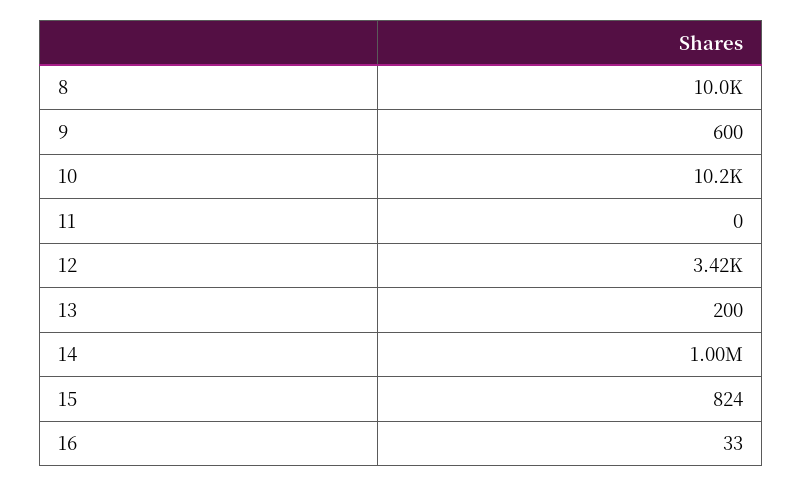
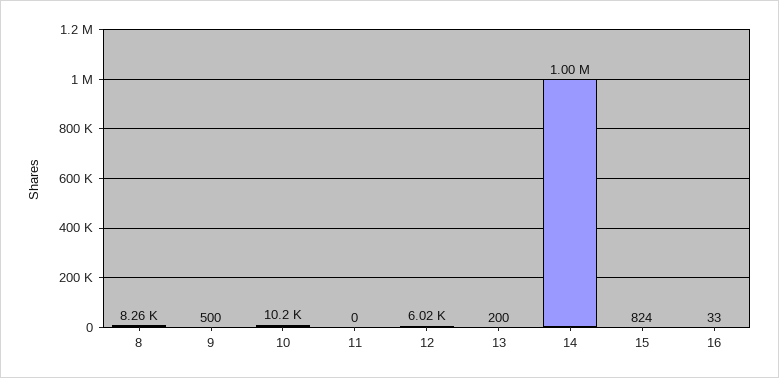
  {
-   "8": 10000,
+   "8": 8260,
-   "9": 600,
+   "9": 500,
    "10": 10200,
    "11": 0,
-   "12": 3420,
+   "12": 6020,
    "13": 200,
    "14": 1000000,
    "15": 824,
    "16": 33
  }

